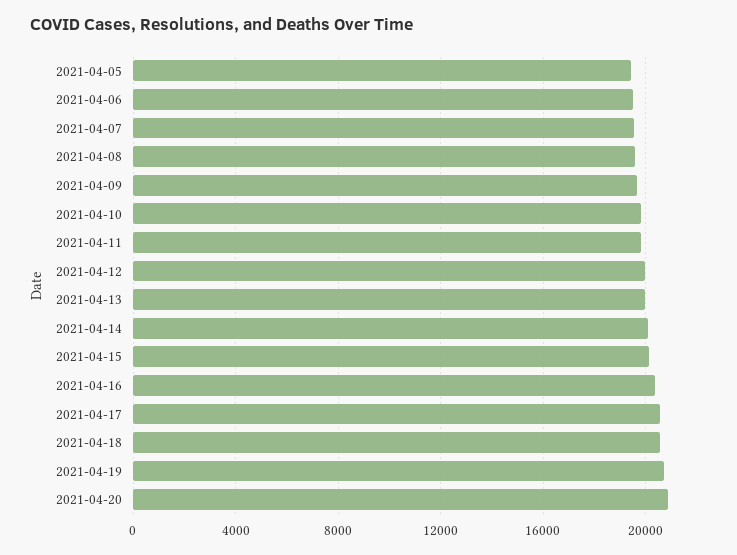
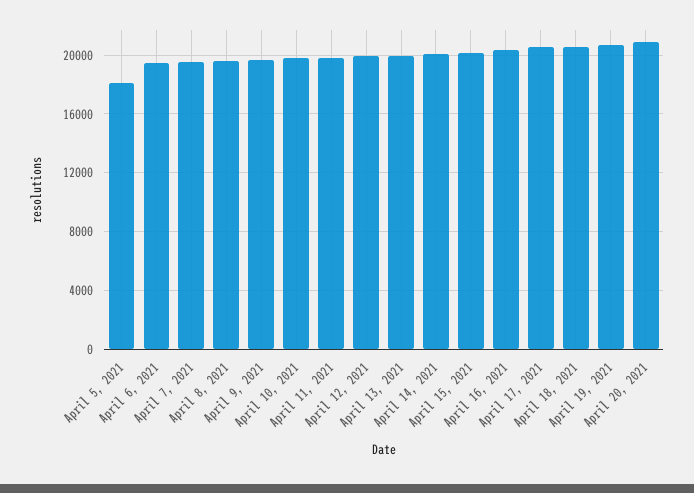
  {
-   "2021-04-05": 19500,
+   "2021-04-05": 18000,
    "2021-04-06": 19500,
    "2021-04-07": 19500,
    "2021-04-08": 19500,
    "2021-04-09": 19500,
    "2021-04-10": 20000,
    "2021-04-11": 20000,
    "2021-04-12": 20000,
    "2021-04-13": 20000,
    "2021-04-14": 20000,
    "2021-04-15": 20000,
    "2021-04-16": 20500,
    "2021-04-17": 20500,
    "2021-04-18": 20500,
    "2021-04-19": 20500,
    "2021-04-20": 21000
  }

